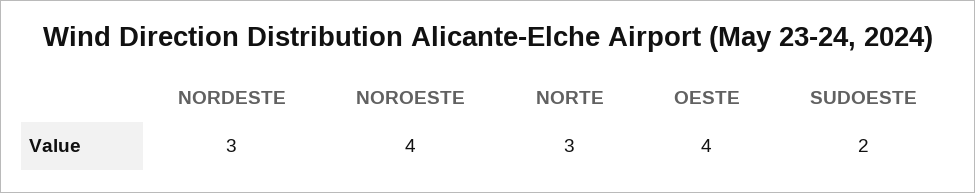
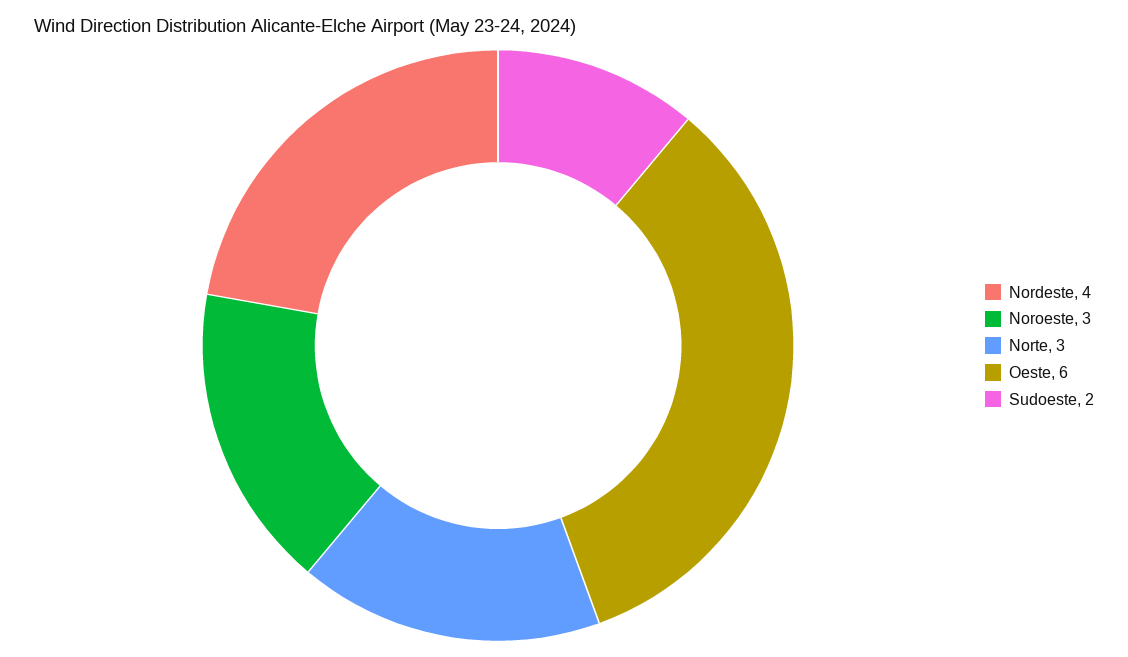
  {
-   "NORDESTE": 3,
+   "NORDESTE": 4,
-   "NOROESTE": 4,
+   "NOROESTE": 3,
    "NORTE": 3,
-   "OESTE": 4,
+   "OESTE": 6,
    "SUDOESTE": 2
  }

